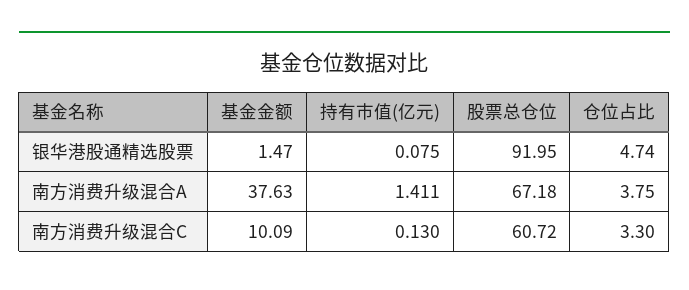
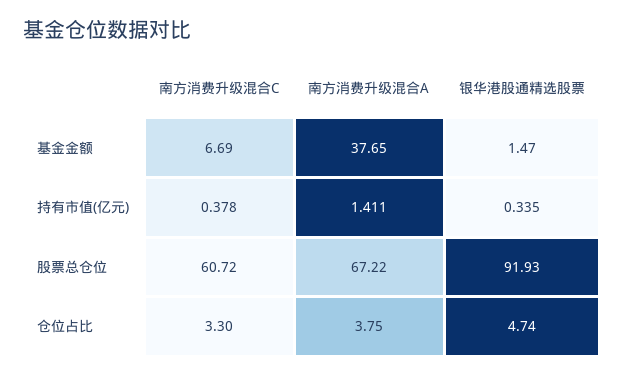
  {
    "基金金额": {
      "银华港股通精选股票": 1.47,
-     "南方消费升级混合A": 37.63,
+     "南方消费升级混合A": 37.65,
-     "南方消费升级混合C": 10.09
+     "南方消费升级混合C": 6.69
    },
    "持有市值(亿元)": {
-     "银华港股通精选股票": 0.075,
+     "银华港股通精选股票": 0.335,
      "南方消费升级混合A": 1.411,
-     "南方消费升级混合C": 0.13
+     "南方消费升级混合C": 0.378
    },
    "股票总仓位": {
-     "银华港股通精选股票": 91.95,
+     "银华港股通精选股票": 91.93,
-     "南方消费升级混合A": 67.18,
+     "南方消费升级混合A": 67.22,
      "南方消费升级混合C": 60.72
    },
    "仓位占比": {
      "银华港股通精选股票": 4.74,
      "南方消费升级混合A": 3.75,
      "南方消费升级混合C": 3.3
    }
  }

